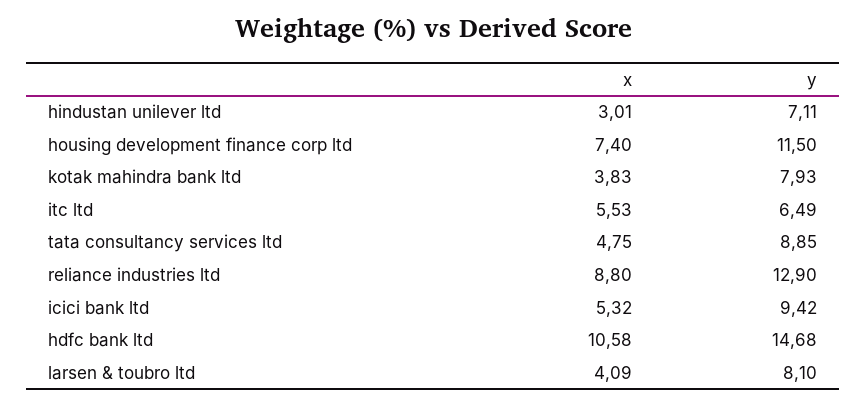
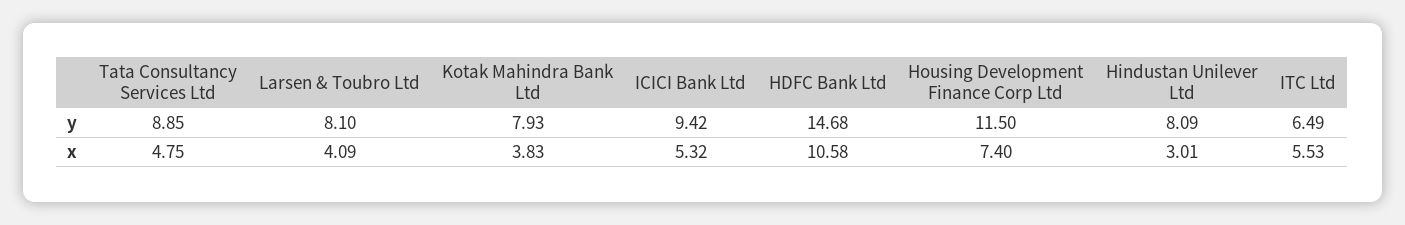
  {
    "x": {
      "hindustan unilever ltd": 3.01,
      "housing development finance corp ltd": 7.4,
      "kotak mahindra bank ltd": 3.83,
      "itc ltd": 5.53,
      "tata consultancy services ltd": 4.75,
-     "reliance industries ltd": 8.8,
      "icici bank ltd": 5.32,
      "hdfc bank ltd": 10.58,
      "larsen & toubro ltd": 4.09
    },
    "y": {
-     "hindustan unilever ltd": 7.11,
+     "hindustan unilever ltd": 8.09,
      "housing development finance corp ltd": 11.5,
      "kotak mahindra bank ltd": 7.93,
      "itc ltd": 6.49,
      "tata consultancy services ltd": 8.85,
-     "reliance industries ltd": 12.9,
      "icici bank ltd": 9.42,
      "hdfc bank ltd": 14.68,
      "larsen & toubro ltd": 8.1
    }
  }

